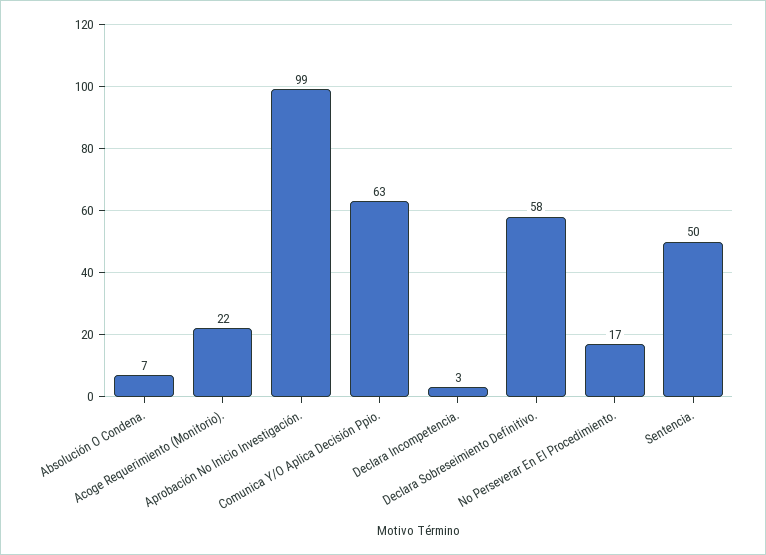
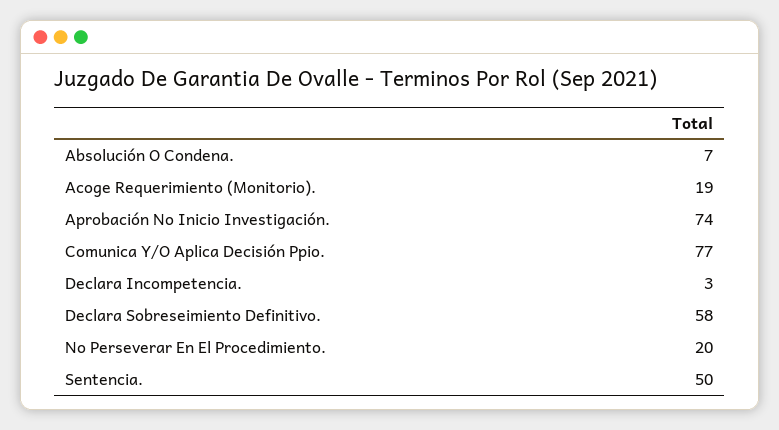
  {
    "Absolución O Condena.": 7,
-   "Acoge Requerimiento (Monitorio).": 22,
+   "Acoge Requerimiento (Monitorio).": 19,
-   "Aprobación No Inicio Investigación.": 99,
+   "Aprobación No Inicio Investigación.": 74,
-   "Comunica Y/O Aplica Decisión Ppio.": 63,
+   "Comunica Y/O Aplica Decisión Ppio.": 77,
    "Declara Incompetencia.": 3,
    "Declara Sobreseimiento Definitivo.": 58,
-   "No Perseverar En El Procedimiento.": 17,
+   "No Perseverar En El Procedimiento.": 20,
    "Sentencia.": 50
  }

